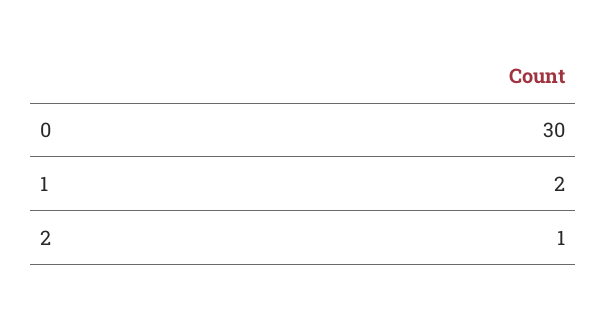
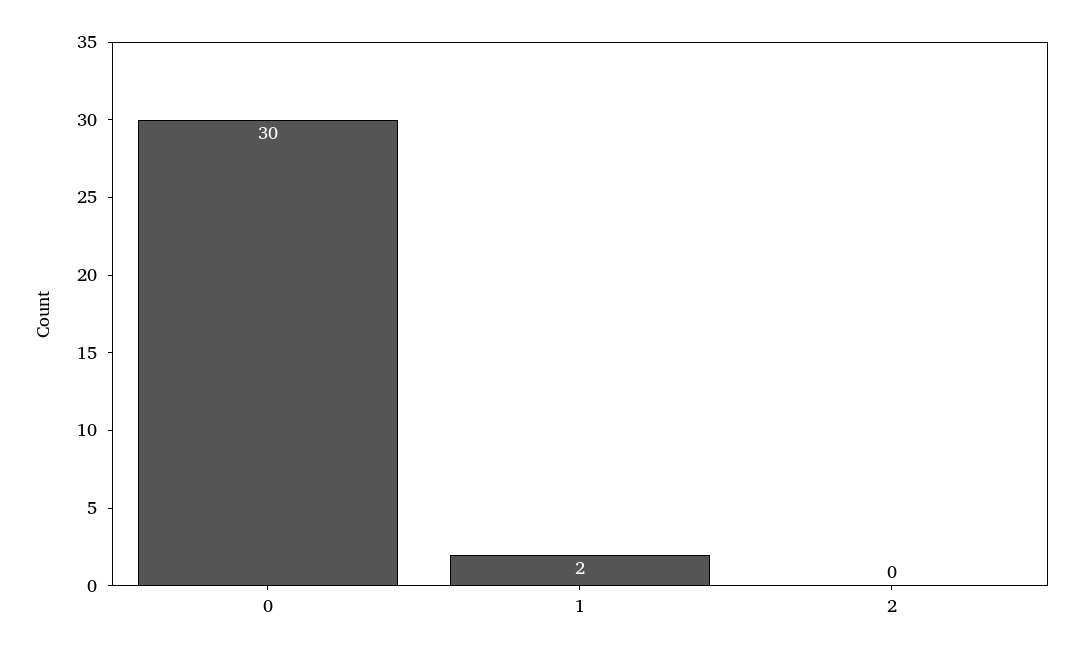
  {
    "0": 30,
    "1": 2,
-   "2": 1
+   "2": 0
  }

